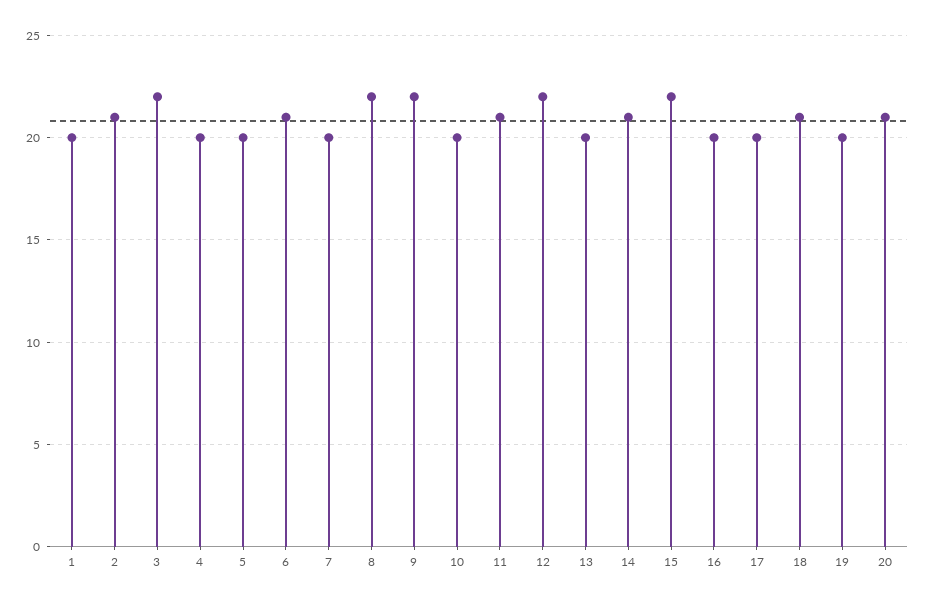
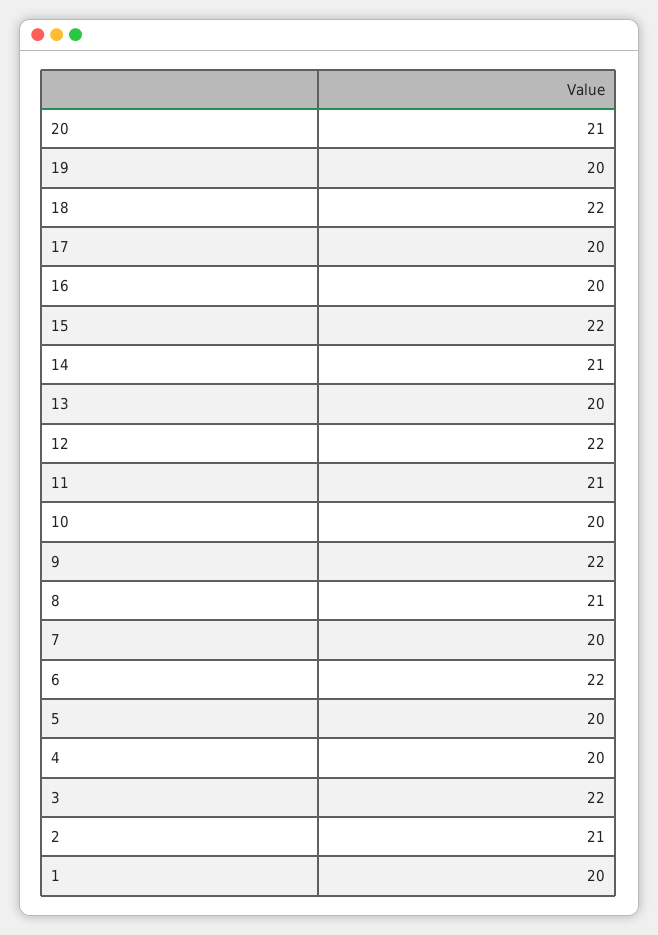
  {
    "1": 20,
    "2": 21,
    "3": 22,
    "4": 20,
    "5": 20,
-   "6": 21,
+   "6": 22,
    "7": 20,
-   "8": 22,
+   "8": 21,
    "9": 22,
    "10": 20,
    "11": 21,
    "12": 22,
    "13": 20,
    "14": 21,
    "15": 22,
    "16": 20,
    "17": 20,
-   "18": 21,
+   "18": 22,
    "19": 20,
    "20": 21
  }

